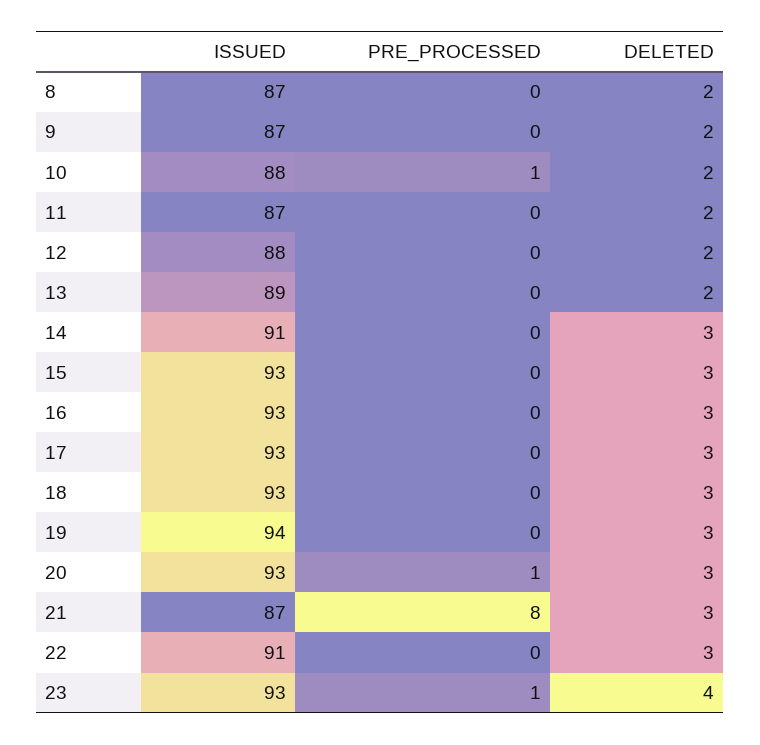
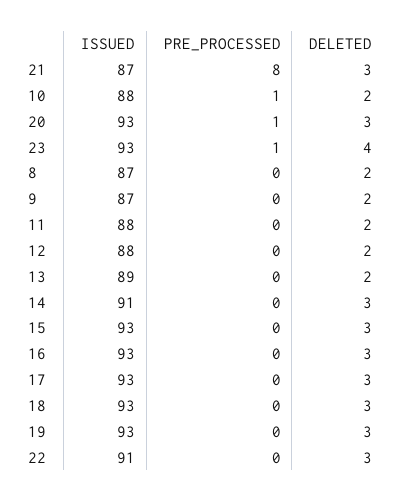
  {
    "ISSUED": {
      "8": 87,
      "9": 87,
      "10": 88,
-     "11": 87,
+     "11": 88,
      "12": 88,
      "13": 89,
      "14": 91,
      "15": 93,
      "16": 93,
      "17": 93,
      "18": 93,
-     "19": 94,
+     "19": 93,
      "20": 93,
      "21": 87,
      "22": 91,
      "23": 93
    },
    "PRE_PROCESSED": {
      "8": 0,
      "9": 0,
      "10": 1,
      "11": 0,
      "12": 0,
      "13": 0,
      "14": 0,
      "15": 0,
      "16": 0,
      "17": 0,
      "18": 0,
      "19": 0,
      "20": 1,
      "21": 8,
      "22": 0,
      "23": 1
    },
    "DELETED": {
      "8": 2,
      "9": 2,
      "10": 2,
      "11": 2,
      "12": 2,
      "13": 2,
      "14": 3,
      "15": 3,
      "16": 3,
      "17": 3,
      "18": 3,
      "19": 3,
      "20": 3,
      "21": 3,
      "22": 3,
      "23": 4
    }
  }

